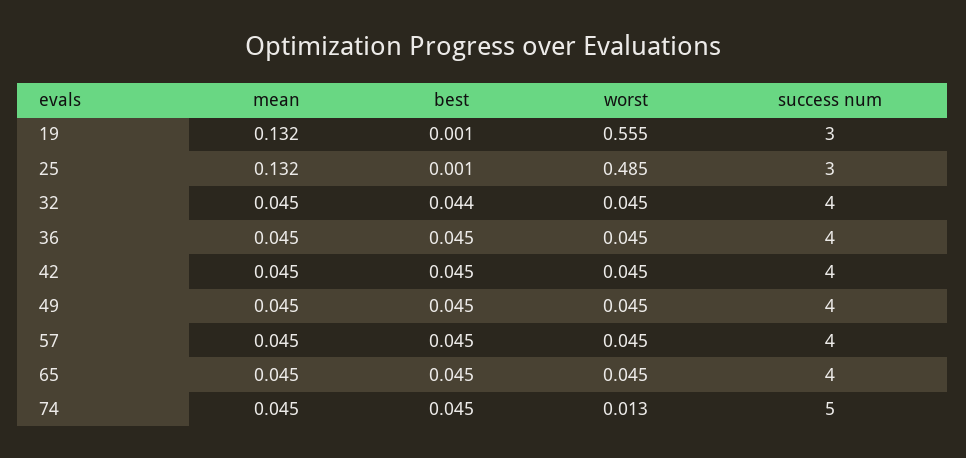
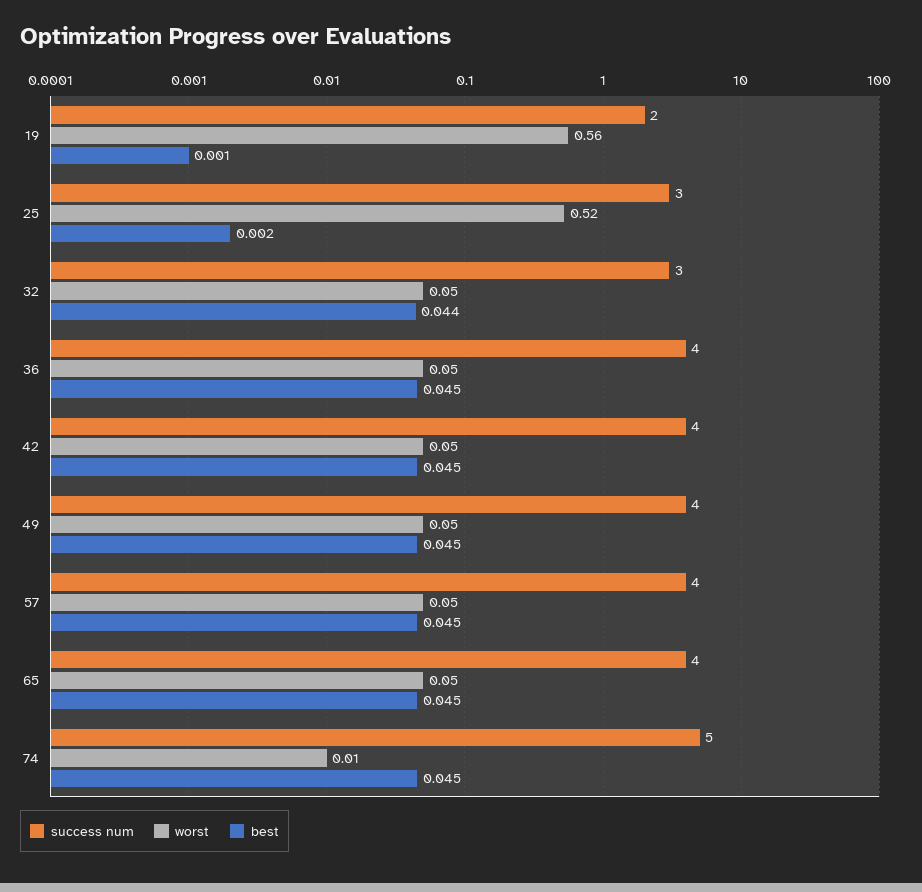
  {
-   "mean": {
-     "19": 0.132,
-     "25": 0.132,
-     "32": 0.045,
-     "36": 0.045,
-     "42": 0.045,
-     "49": 0.045,
-     "57": 0.045,
-     "65": 0.045,
-     "74": 0.045
-   },
    "best": {
      "19": 0.001,
-     "25": 0.001,
+     "25": 0.002,
      "32": 0.044,
      "36": 0.045,
      "42": 0.045,
      "49": 0.045,
      "57": 0.045,
      "65": 0.045,
      "74": 0.045
    },
    "worst": {
      "19": 0.555,
-     "25": 0.485,
+     "25": 0.52,
      "32": 0.045,
      "36": 0.045,
      "42": 0.045,
      "49": 0.045,
      "57": 0.045,
      "65": 0.045,
      "74": 0.013
    },
    "success num": {
-     "19": 3,
+     "19": 2,
      "25": 3,
-     "32": 4,
+     "32": 3,
      "36": 4,
      "42": 4,
      "49": 4,
      "57": 4,
      "65": 4,
      "74": 5
    }
  }

